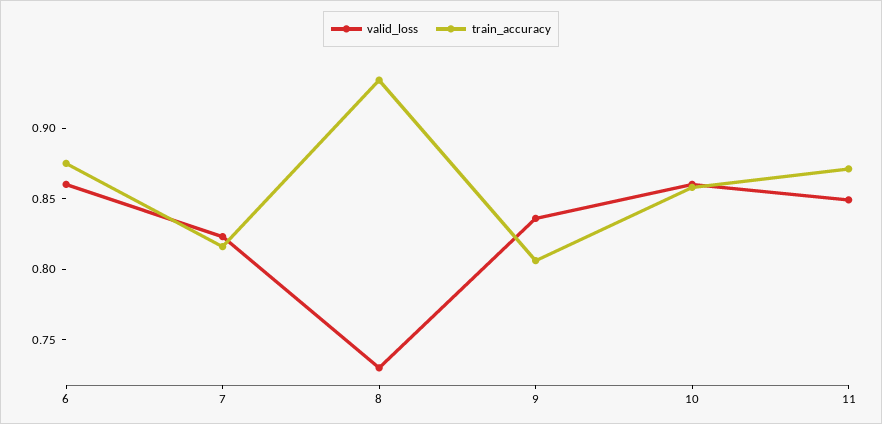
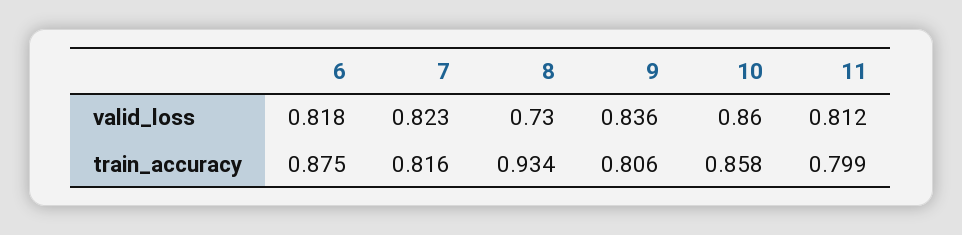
  {
    "valid_loss": {
-     "6": 0.86,
+     "6": 0.818,
      "7": 0.823,
      "8": 0.73,
      "9": 0.836,
      "10": 0.86,
-     "11": 0.85
+     "11": 0.812
    },
    "train_accuracy": {
      "6": 0.875,
      "7": 0.816,
      "8": 0.934,
      "9": 0.806,
      "10": 0.858,
-     "11": 0.87
+     "11": 0.799
    }
  }

